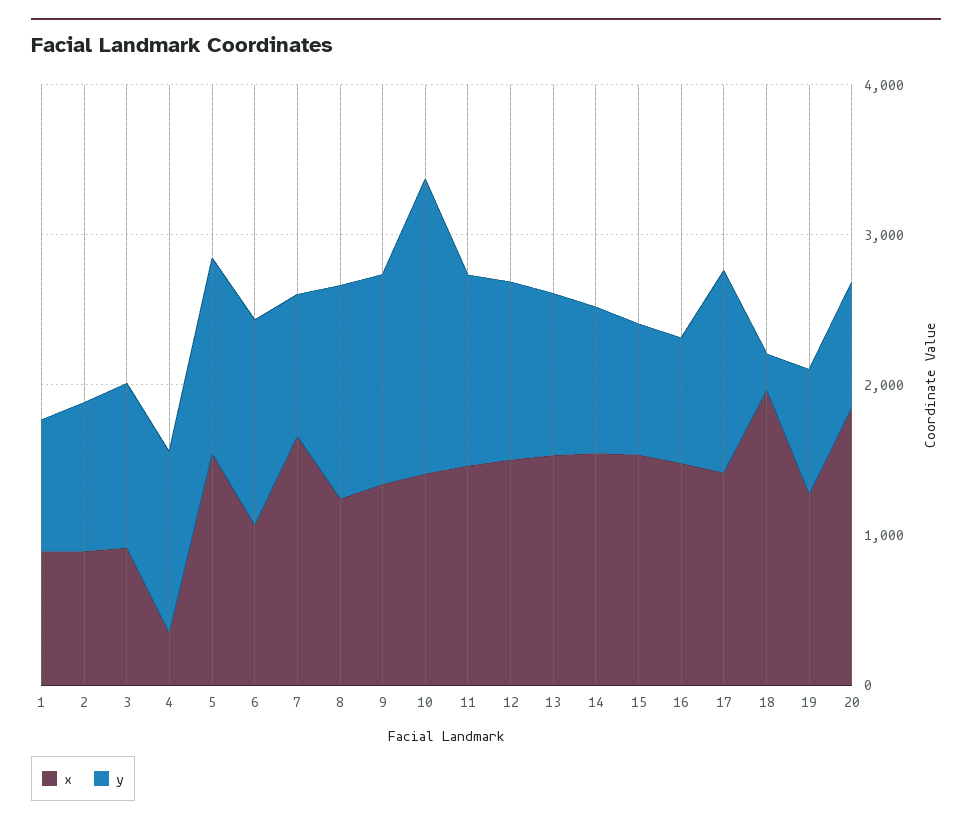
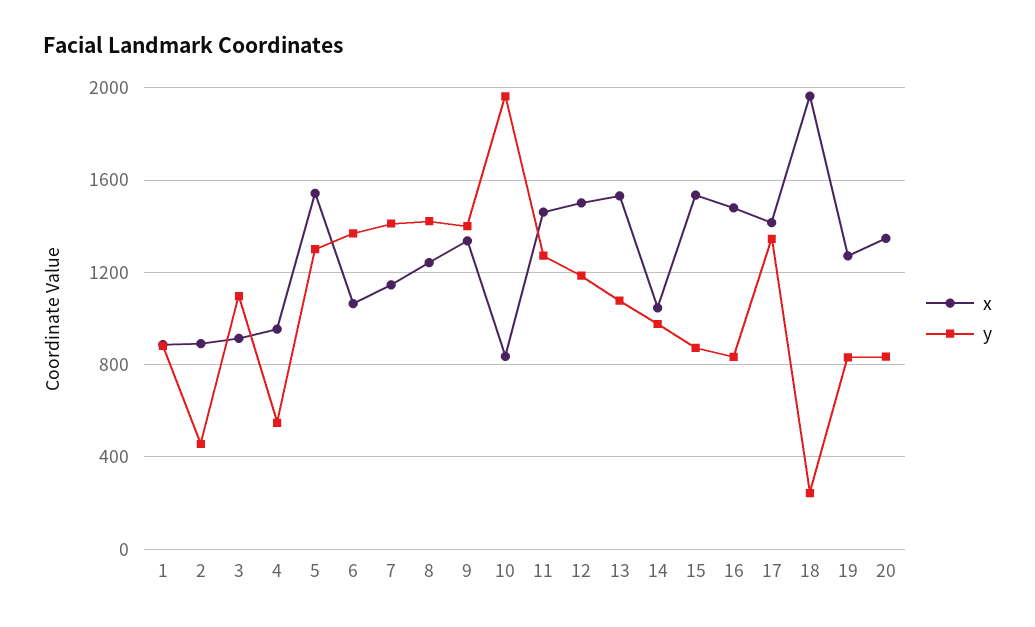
  {
    "x": {
      "1": 900,
      "2": 900,
      "3": 900,
-     "4": 400,
+     "4": 950,
      "5": 1550,
      "6": 1050,
-     "7": 1600,
+     "7": 1150,
      "8": 1250,
      "9": 1350,
-     "10": 1400,
+     "10": 850,
      "11": 1450,
      "12": 1500,
      "13": 1550,
-     "14": 1600,
+     "14": 1050,
      "15": 1550,
      "16": 1500,
      "17": 1400,
      "18": 1950,
      "19": 1250,
-     "20": 1800
+     "20": 1350
    },
    "y": {
      "1": 900,
-     "2": 1000,
+     "2": 450,
      "3": 1100,
-     "4": 1200,
+     "4": 550,
      "5": 1300,
      "6": 1350,
-     "7": 1000,
+     "7": 1400,
      "8": 1400,
      "9": 1400,
      "10": 1950,
      "11": 1250,
      "12": 1200,
      "13": 1100,
      "14": 1000,
      "15": 850,
      "16": 850,
      "17": 1350,
      "18": 250,
      "19": 850,
      "20": 850
    }
  }

